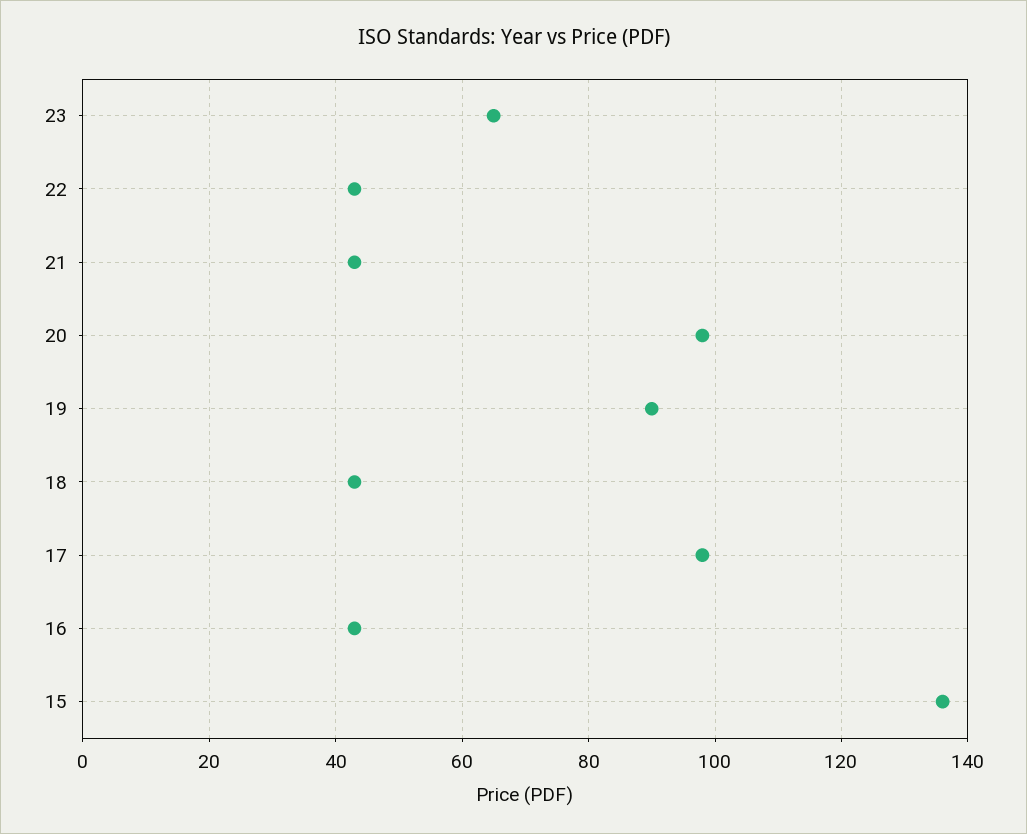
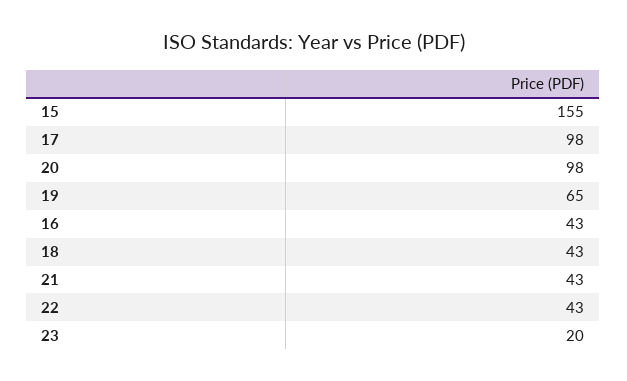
  {
-   "23": 65,
+   "23": 20,
    "22": 43,
    "21": 43,
    "20": 98,
-   "19": 90,
+   "19": 65,
    "18": 43,
    "17": 98,
    "16": 43,
-   "15": 135
+   "15": 155
  }

